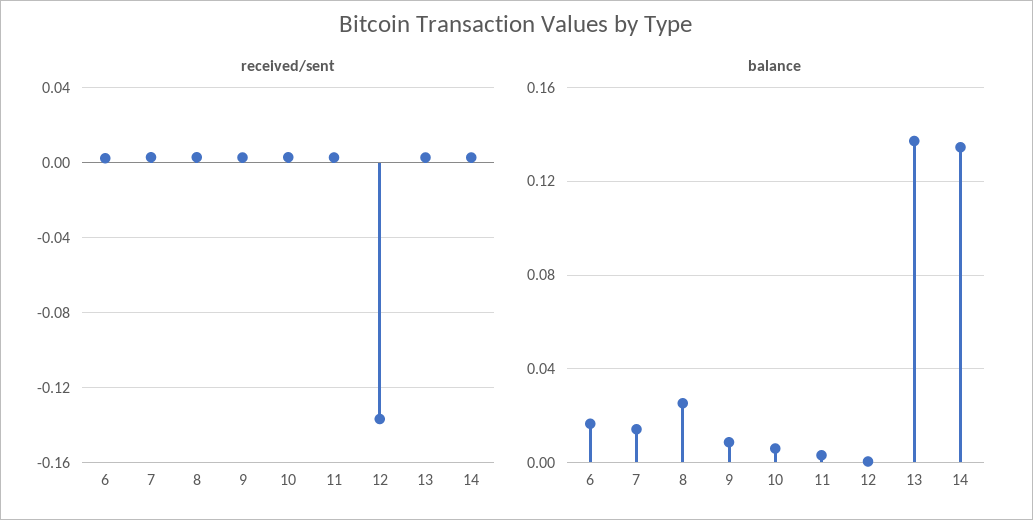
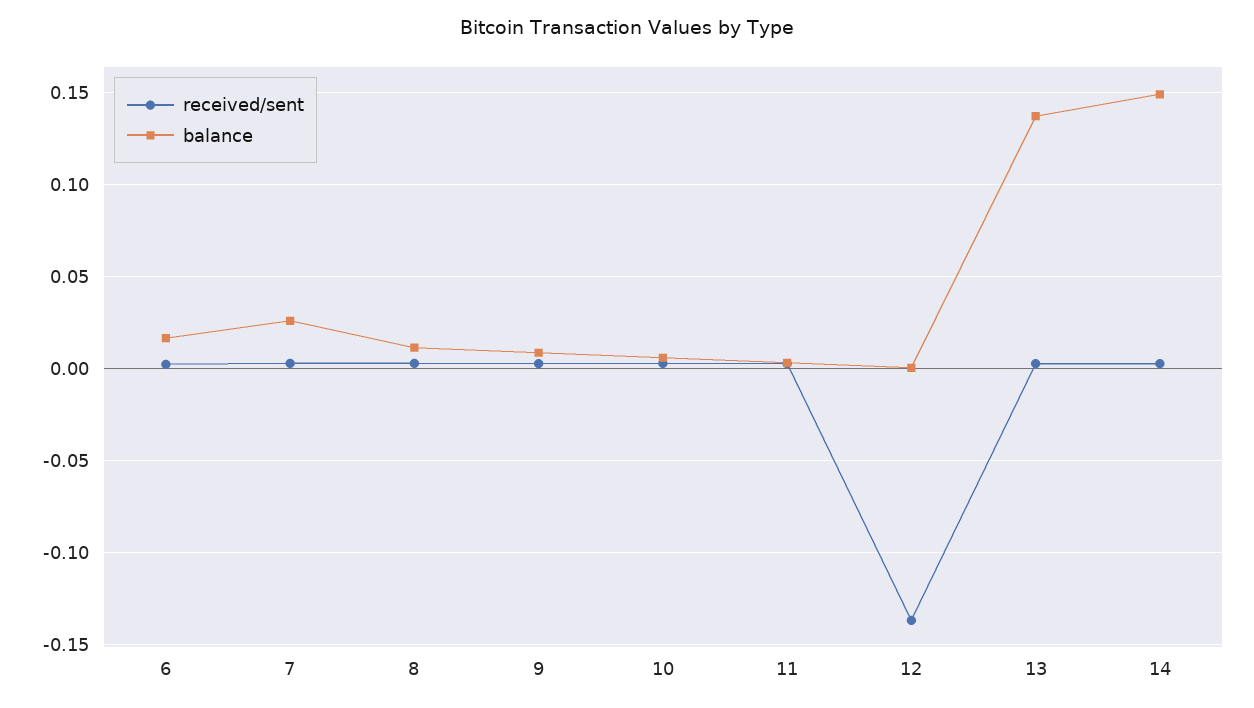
  {
    "received/sent": {
      "6": 0,
      "7": 0.005,
      "8": 0.005,
      "9": 0.005,
      "10": 0.005,
      "11": 0.005,
      "12": -0.135,
      "13": 0.005,
      "14": 0.005
    },
    "balance": {
      "6": 0.015,
-     "7": 0.015,
+     "7": 0.025,
-     "8": 0.025,
+     "8": 0.01,
      "9": 0.01,
      "10": 0.005,
      "11": 0.005,
      "12": 0,
      "13": 0.135,
-     "14": 0.135
+     "14": 0.15
    }
  }

